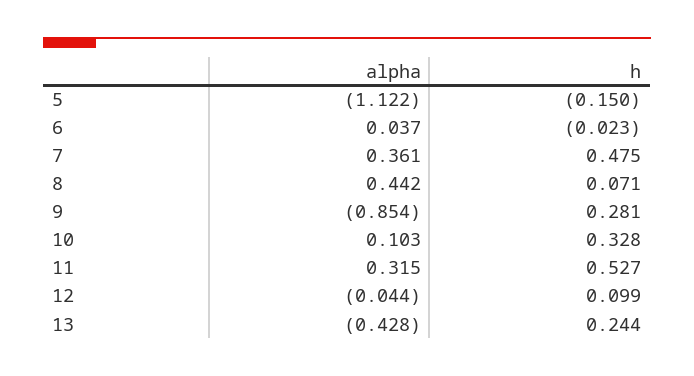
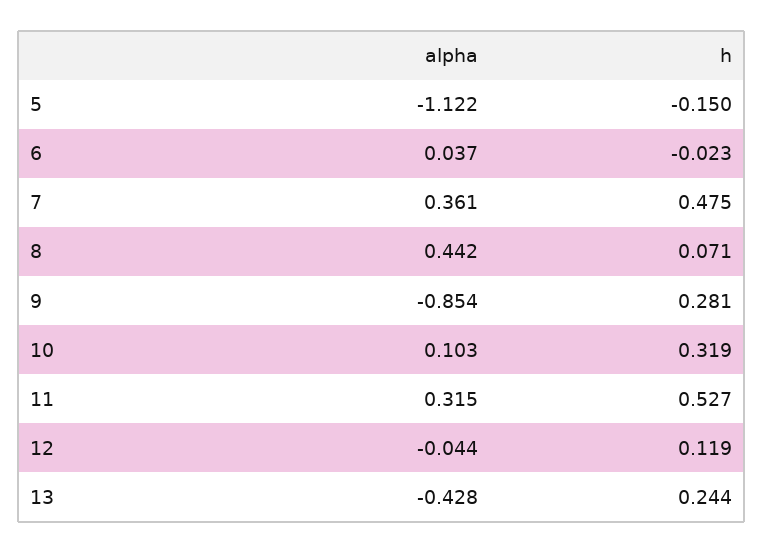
  {
    "alpha": {
      "5": -1.122,
      "6": 0.037,
      "7": 0.361,
      "8": 0.442,
      "9": -0.854,
      "10": 0.103,
      "11": 0.315,
      "12": -0.044,
      "13": -0.428
    },
    "h": {
      "5": -0.15,
      "6": -0.023,
      "7": 0.475,
      "8": 0.071,
      "9": 0.281,
-     "10": 0.328,
+     "10": 0.319,
      "11": 0.527,
-     "12": 0.099,
+     "12": 0.119,
      "13": 0.244
    }
  }

